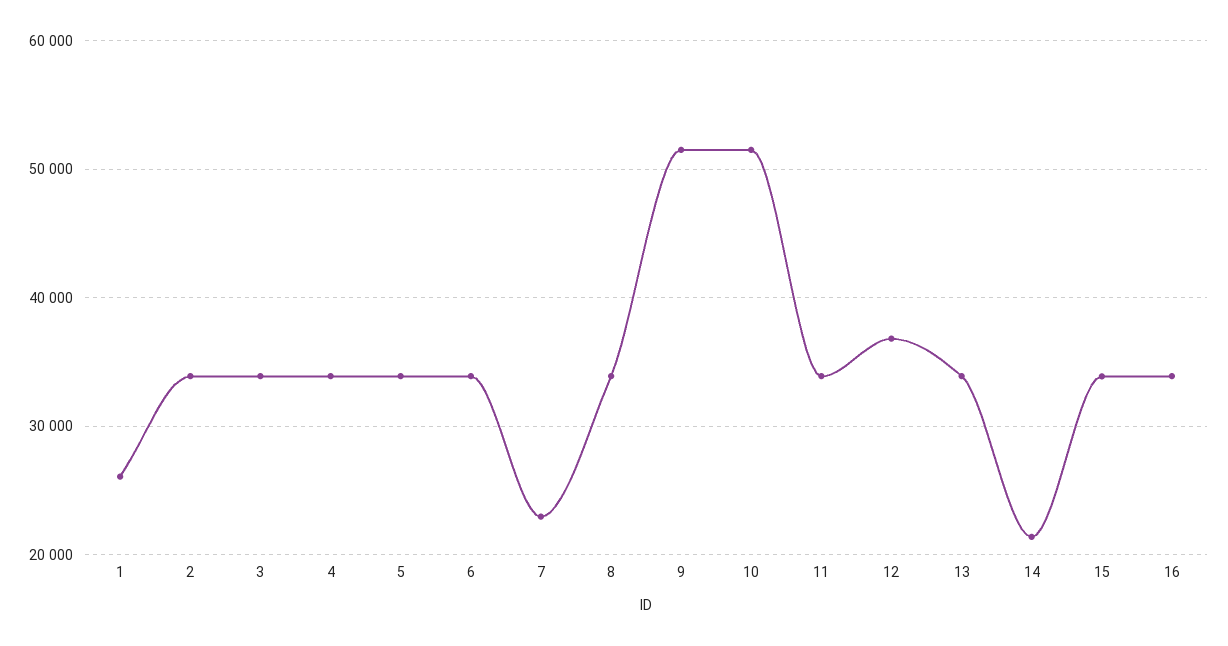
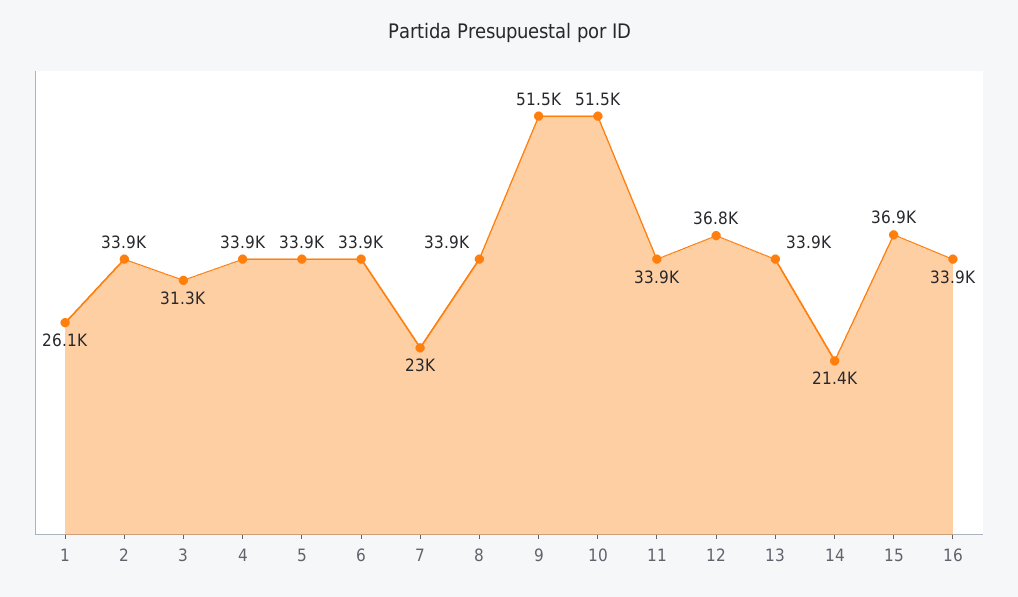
  {
    "1": 26100,
    "2": 33900,
-   "3": 34000,
+   "3": 31300,
    "4": 33900,
    "5": 33900,
    "6": 33900,
    "7": 23000,
    "8": 33900,
    "9": 51500,
    "10": 51500,
    "11": 33900,
    "12": 36800,
    "13": 33900,
    "14": 21400,
-   "15": 34000,
+   "15": 36900,
    "16": 33900
  }

